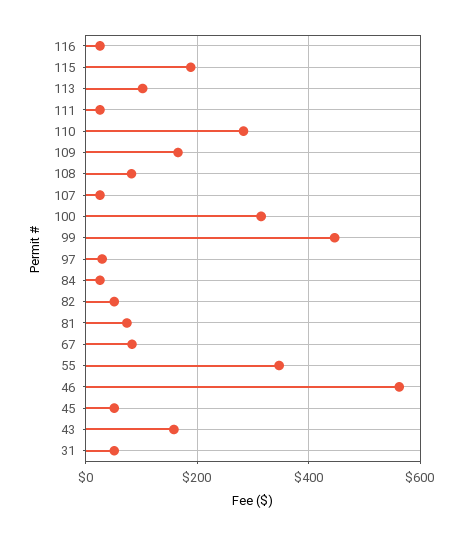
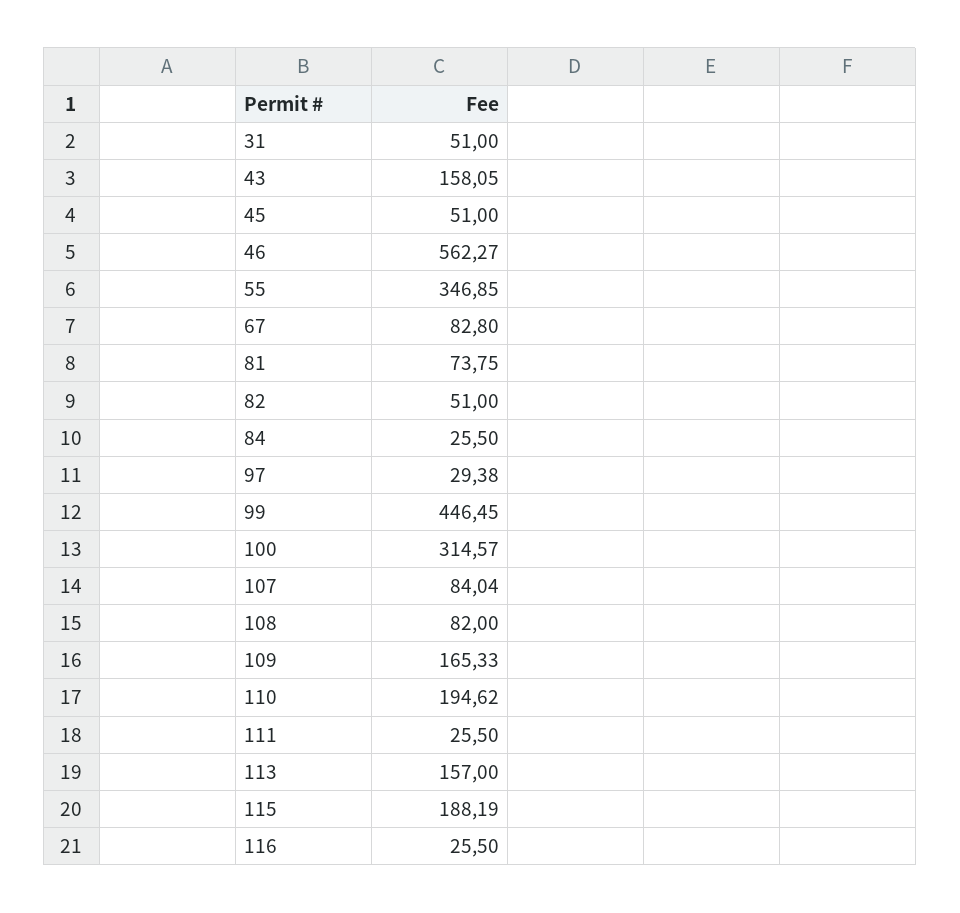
  {
    "116": 25.5,
    "115": 188.19,
-   "113": 100,
+   "113": 157,
    "111": 25.5,
-   "110": 280,
+   "110": 194.62,
    "109": 165.33,
    "108": 82,
-   "107": 20,
+   "107": 84.04,
    "100": 314.57,
    "99": 446.45,
    "97": 29.38,
    "84": 25.5,
    "82": 51,
    "81": 73.75,
    "67": 82.8,
    "55": 346.85,
    "46": 562.27,
    "45": 51,
    "43": 158.05,
    "31": 51
  }

